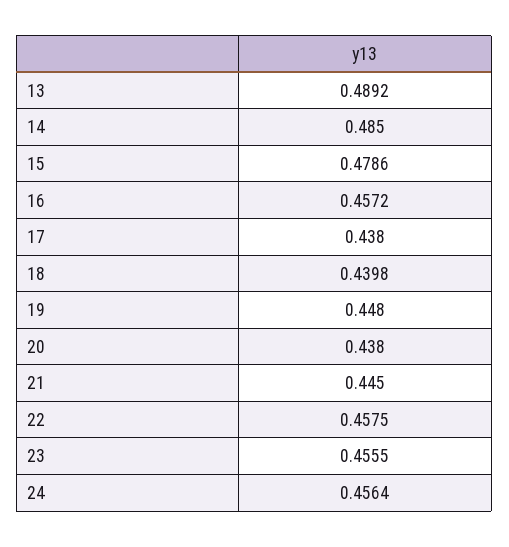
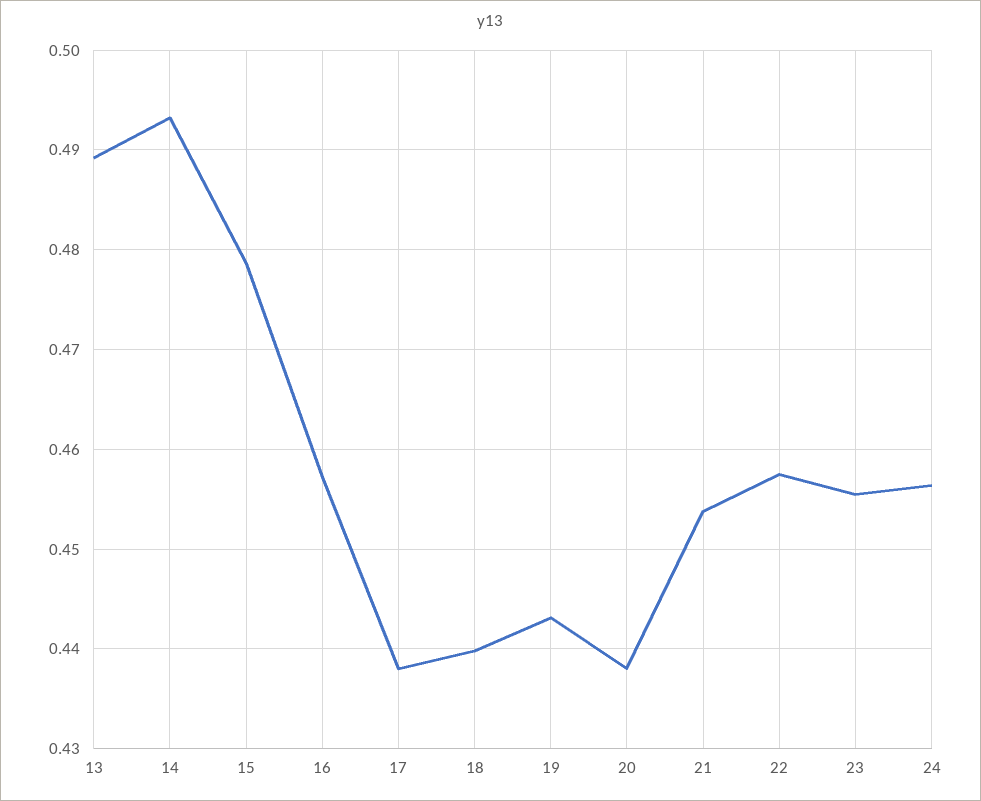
  {
    "13": 0.4892,
-   "14": 0.485,
+   "14": 0.493,
    "15": 0.4786,
    "16": 0.4572,
    "17": 0.438,
    "18": 0.4398,
-   "19": 0.448,
+   "19": 0.443,
    "20": 0.438,
-   "21": 0.445,
+   "21": 0.454,
    "22": 0.4575,
    "23": 0.4555,
    "24": 0.4564
  }

